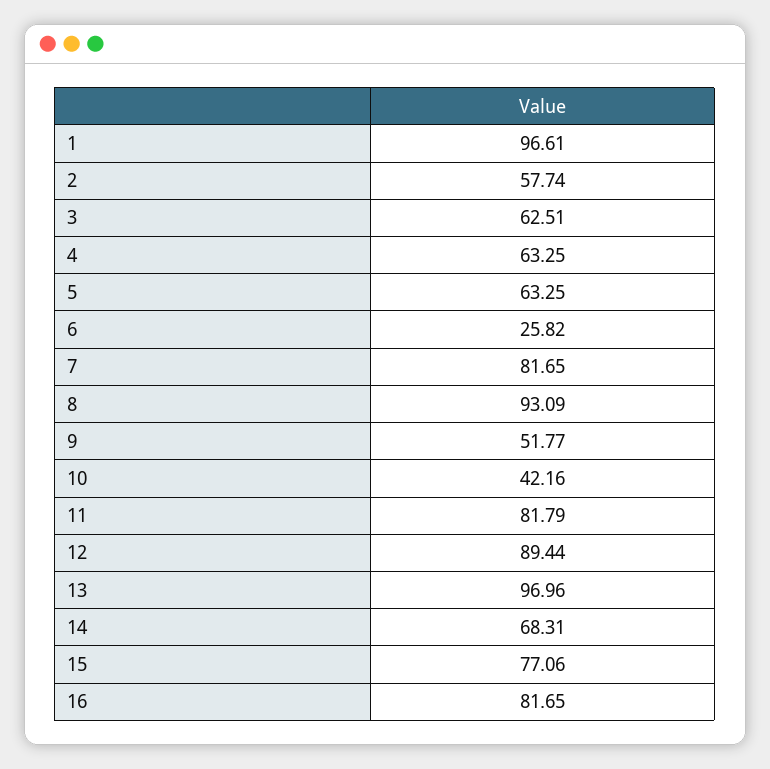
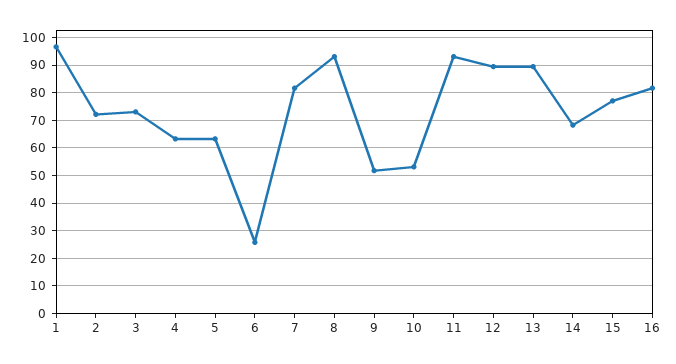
  {
    "1": 96.61,
-   "2": 57.74,
+   "2": 72.5,
-   "3": 62.51,
+   "3": 72.5,
    "4": 63.25,
    "5": 63.25,
    "6": 25.82,
    "7": 81.65,
    "8": 93.09,
    "9": 51.77,
-   "10": 42.16,
+   "10": 52.5,
-   "11": 81.79,
+   "11": 92.5,
    "12": 89.44,
-   "13": 96.96,
+   "13": 90,
    "14": 68.31,
    "15": 77.06,
    "16": 81.65
  }

